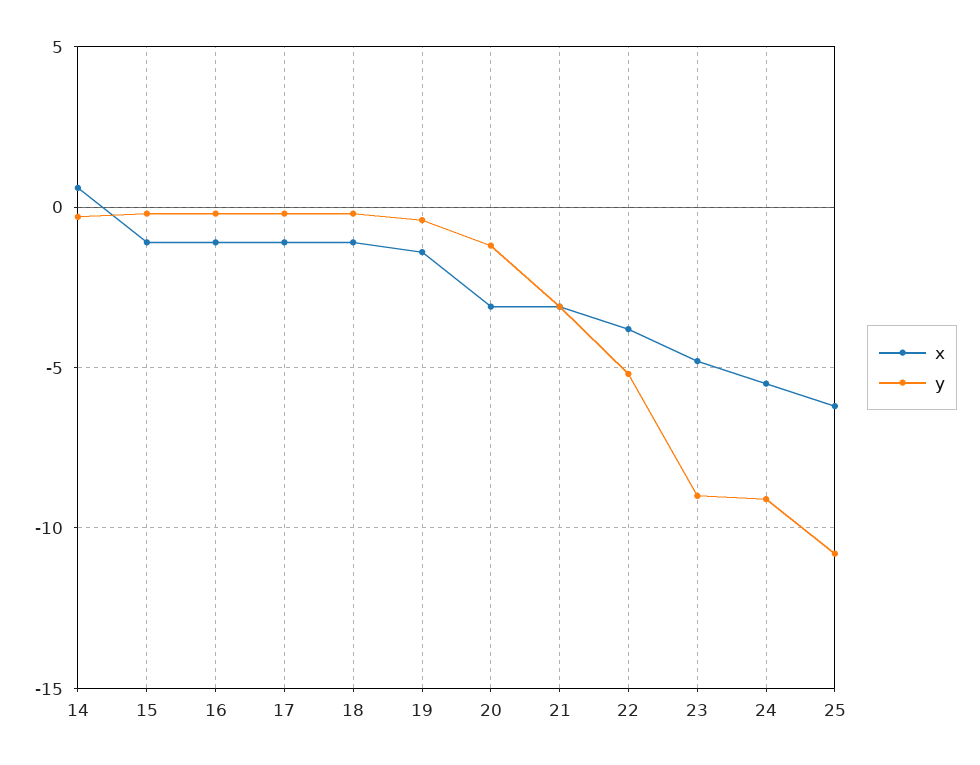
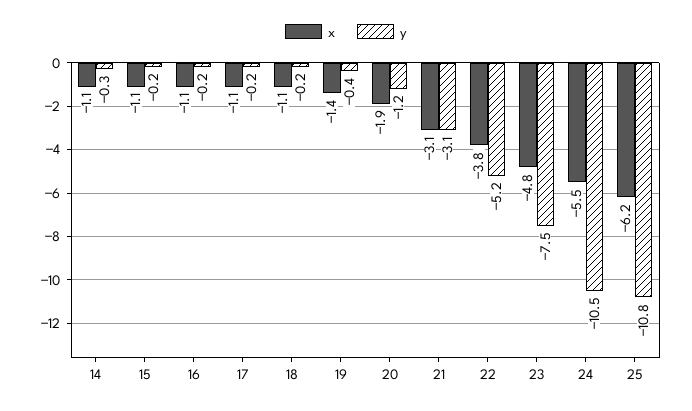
  {
    "x": {
-     "14": 0.5,
+     "14": -1.1,
      "15": -1.1,
      "16": -1.1,
      "17": -1.1,
      "18": -1.1,
      "19": -1.4,
-     "20": -3,
+     "20": -1.9,
      "21": -3.1,
      "22": -3.8,
      "23": -4.8,
      "24": -5.5,
      "25": -6.2
    },
    "y": {
      "14": -0.3,
      "15": -0.2,
      "16": -0.2,
      "17": -0.2,
      "18": -0.2,
      "19": -0.4,
      "20": -1.2,
      "21": -3.1,
      "22": -5.2,
-     "23": -9,
+     "23": -7.5,
-     "24": -9,
+     "24": -10.5,
      "25": -10.8
    }
  }

